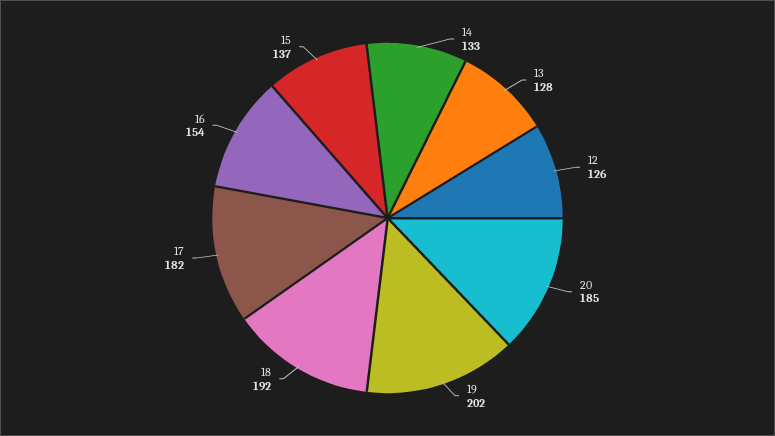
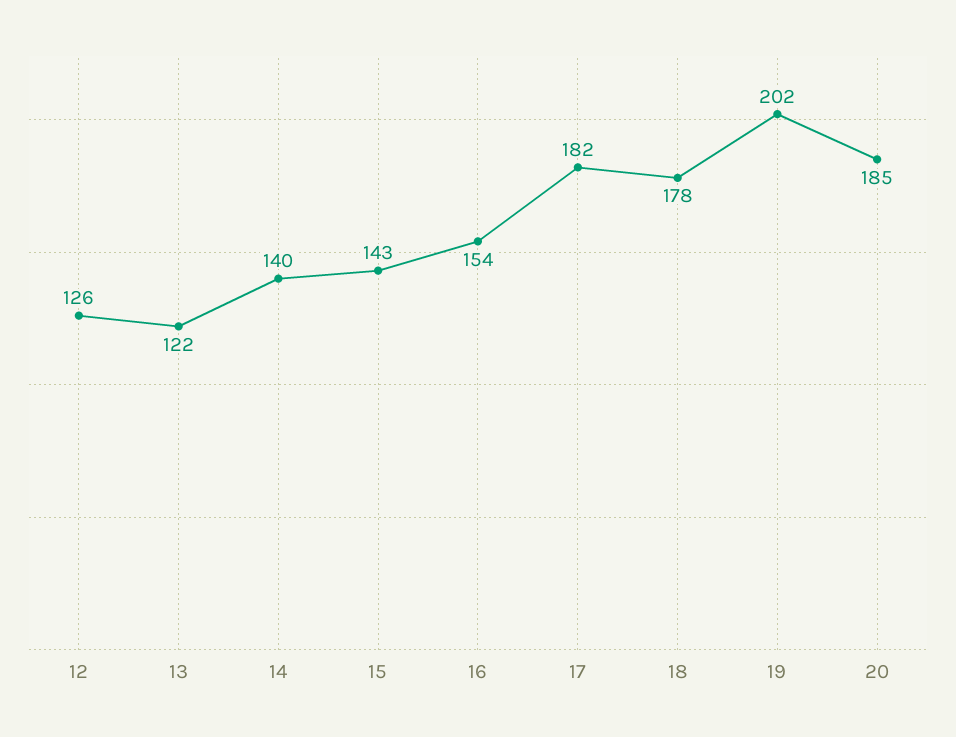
  {
-   "14": 133,
+   "14": 140,
-   "13": 128,
+   "13": 122,
    "12": 126,
    "20": 185,
    "19": 202,
-   "18": 192,
+   "18": 178,
    "17": 182,
    "16": 154,
-   "15": 137
+   "15": 143
  }

